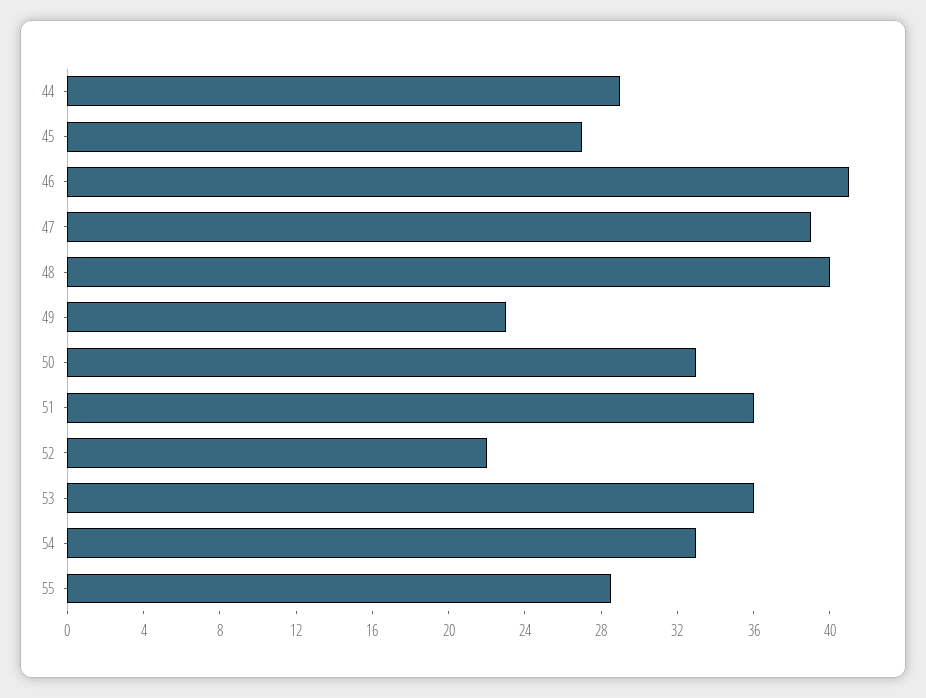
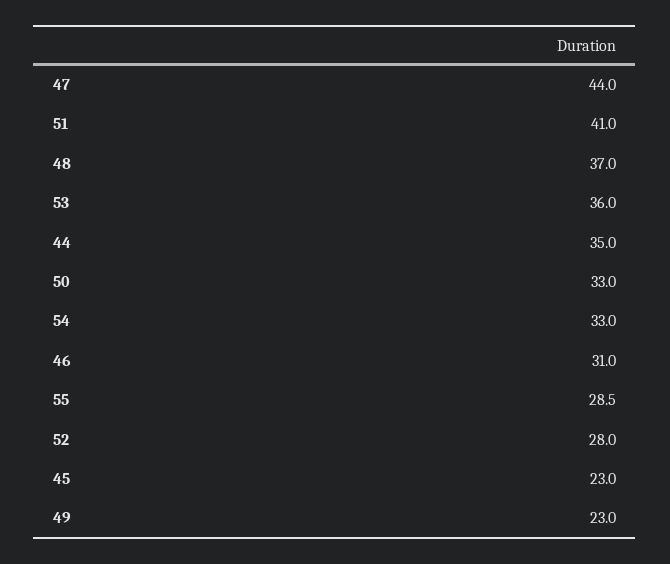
  {
-   "44": 29,
+   "44": 35,
-   "45": 27,
+   "45": 23,
-   "46": 41,
+   "46": 31,
-   "47": 39,
+   "47": 44,
-   "48": 40,
+   "48": 37,
    "49": 23,
    "50": 33,
-   "51": 36,
+   "51": 41,
-   "52": 22,
+   "52": 28,
    "53": 36,
    "54": 33,
    "55": 28.5
  }

